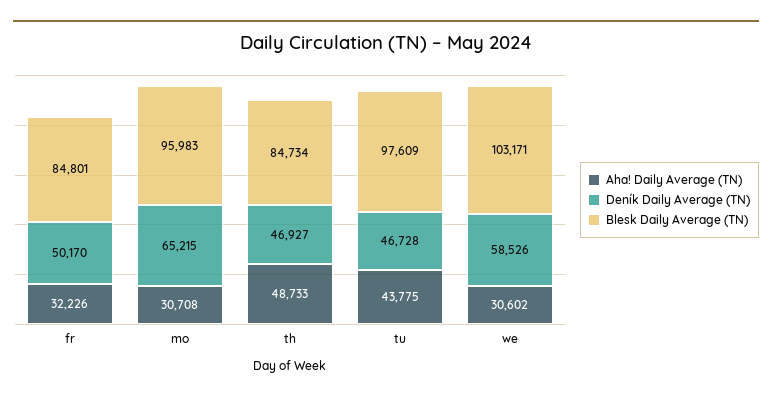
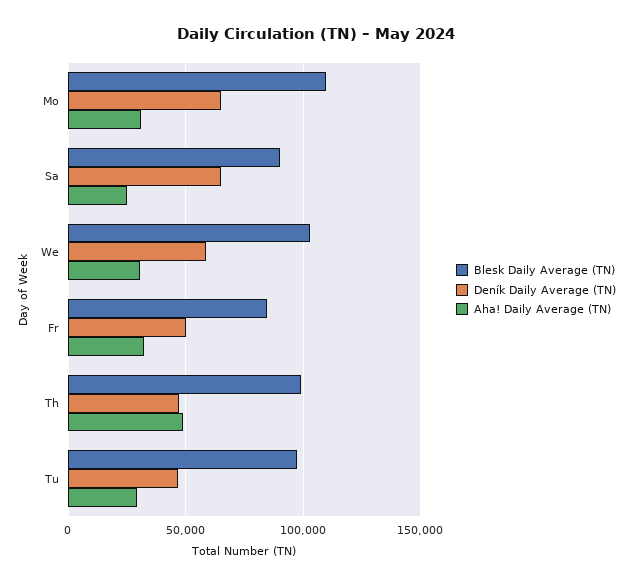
  {
    "Aha! Daily Average (TN)": {
      "fr": 32226,
      "mo": 30708,
      "th": 48733,
-     "tu": 43775,
+     "tu": 30000,
-     "we": 30602
+     "we": 30602,
+     "Sa": 25000
    },
    "Deník Daily Average (TN)": {
      "fr": 50170,
      "mo": 65215,
      "th": 46927,
      "tu": 46728,
-     "we": 58526
+     "we": 58526,
+     "Sa": 65000
    },
    "Blesk Daily Average (TN)": {
      "fr": 84801,
-     "mo": 95983,
+     "mo": 110000,
-     "th": 84734,
+     "th": 100000,
      "tu": 97609,
-     "we": 103171
+     "we": 103171,
+     "Sa": 90000
    }
  }

